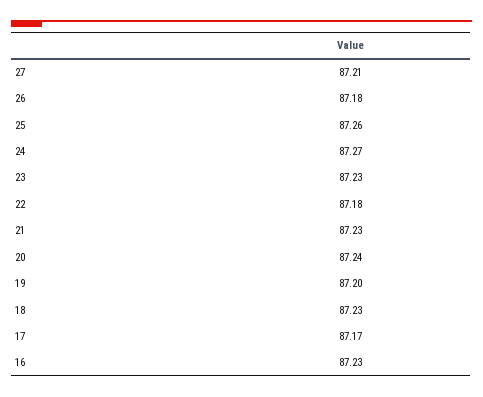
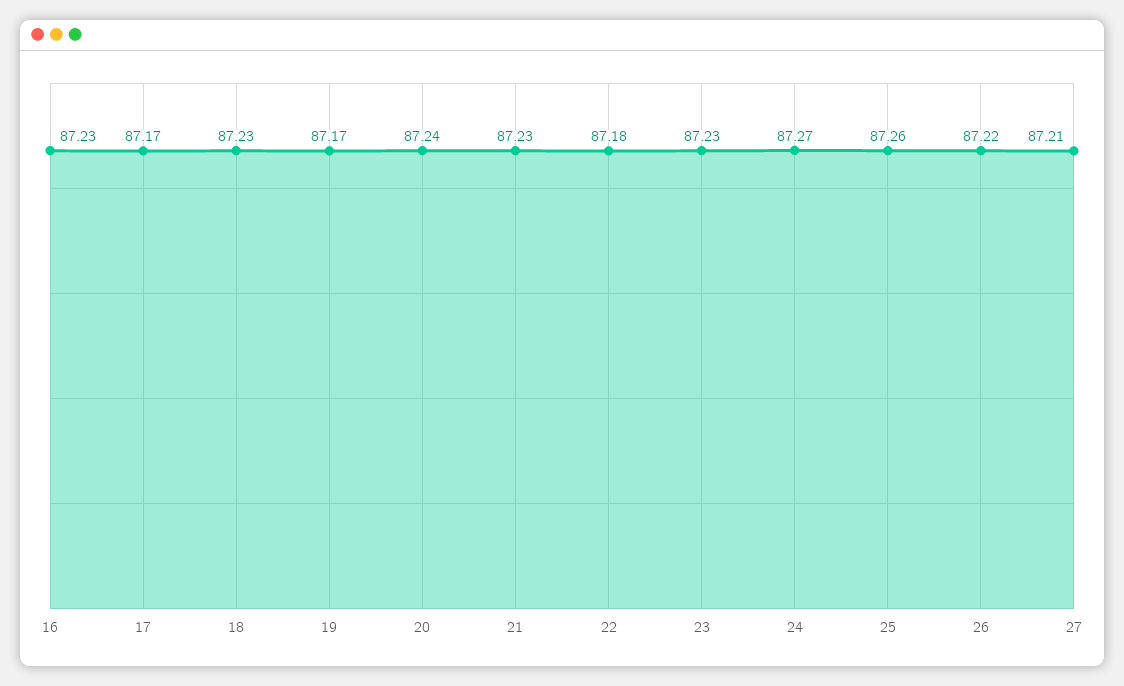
  {
    "27": 87.21,
-   "26": 87.18,
+   "26": 87.22,
    "25": 87.26,
    "24": 87.27,
    "23": 87.23,
    "22": 87.18,
    "21": 87.23,
    "20": 87.24,
-   "19": 87.2,
+   "19": 87.17,
    "18": 87.23,
    "17": 87.17,
    "16": 87.23
  }

